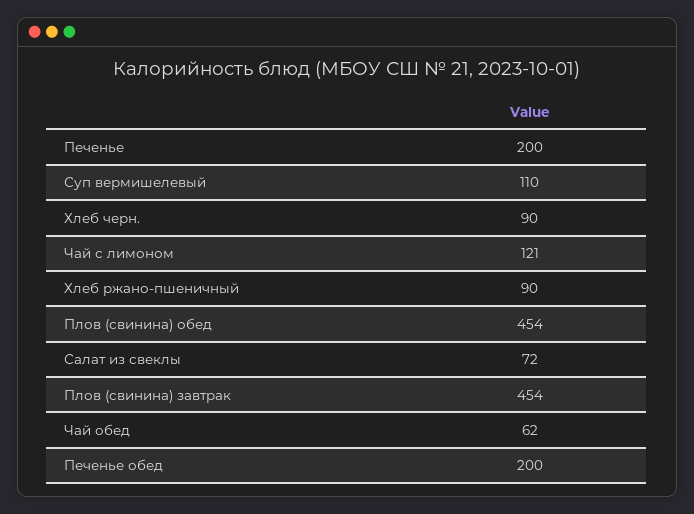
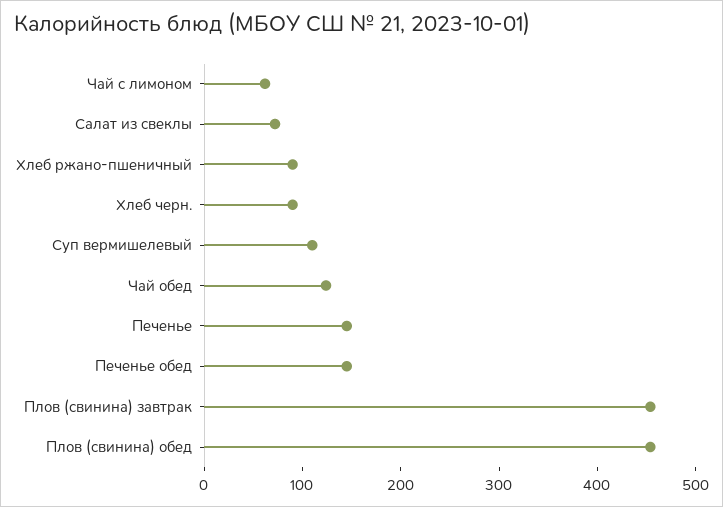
  {
-   "Печенье": 200,
+   "Печенье": 140,
    "Суп вермишелевый": 110,
    "Хлеб черн.": 90,
-   "Чай с лимоном": 121,
+   "Чай с лимоном": 60,
    "Хлеб ржано-пшеничный": 90,
    "Плов (свинина) обед": 454,
    "Салат из свеклы": 72,
    "Плов (свинина) завтрак": 454,
-   "Чай обед": 62,
+   "Чай обед": 120,
-   "Печенье обед": 200
+   "Печенье обед": 140
  }

